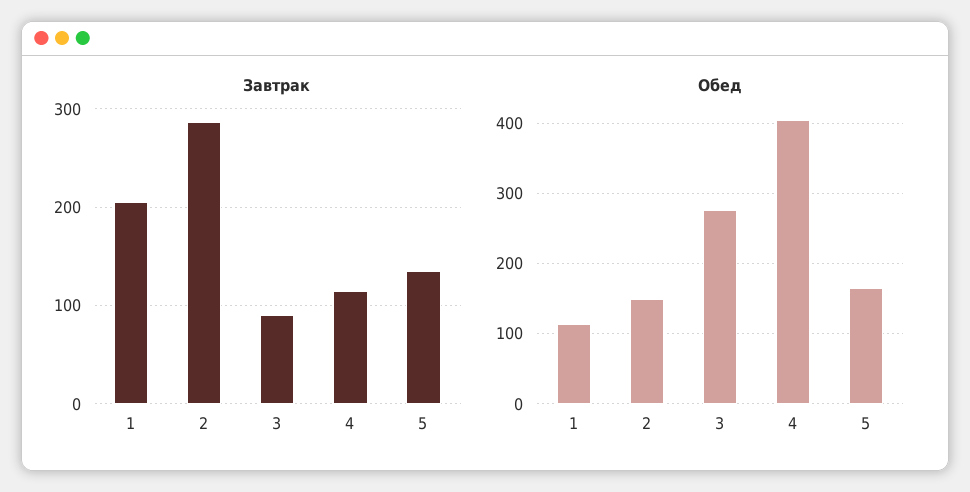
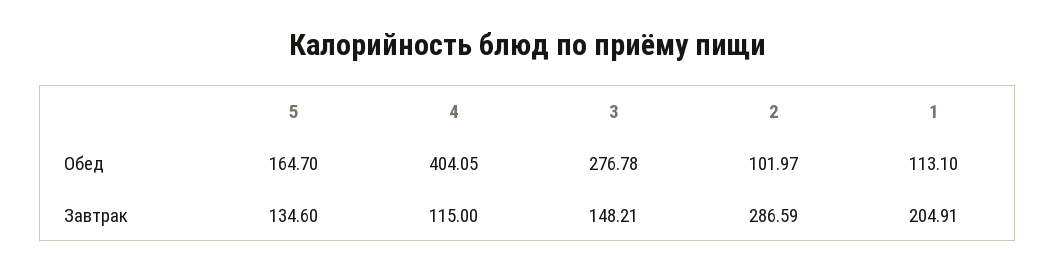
  {
    "Завтрак": {
      "1": 204.91,
      "2": 286.59,
-     "3": 90,
+     "3": 148.21,
      "4": 115,
      "5": 134.6
    },
    "Обед": {
      "1": 113.1,
-     "2": 150,
+     "2": 101.97,
      "3": 276.78,
      "4": 404.05,
      "5": 164.7
    }
  }

